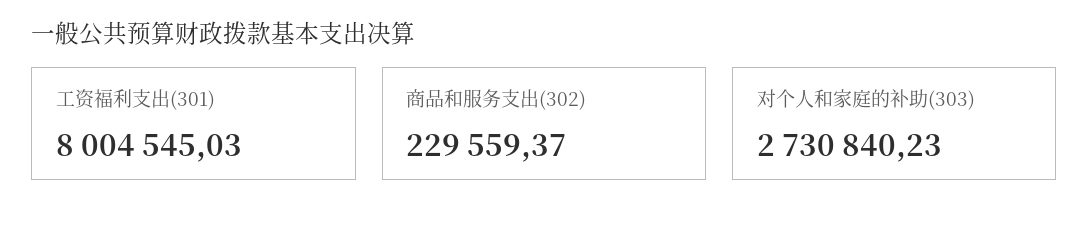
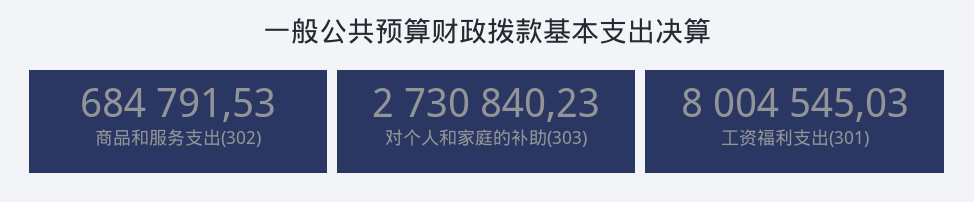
  {
    "工资福利支出(301)": 8004545.03,
-   "商品和服务支出(302)": 229559.37,
+   "商品和服务支出(302)": 684791.53,
    "对个人和家庭的补助(303)": 2730840.23
  }

